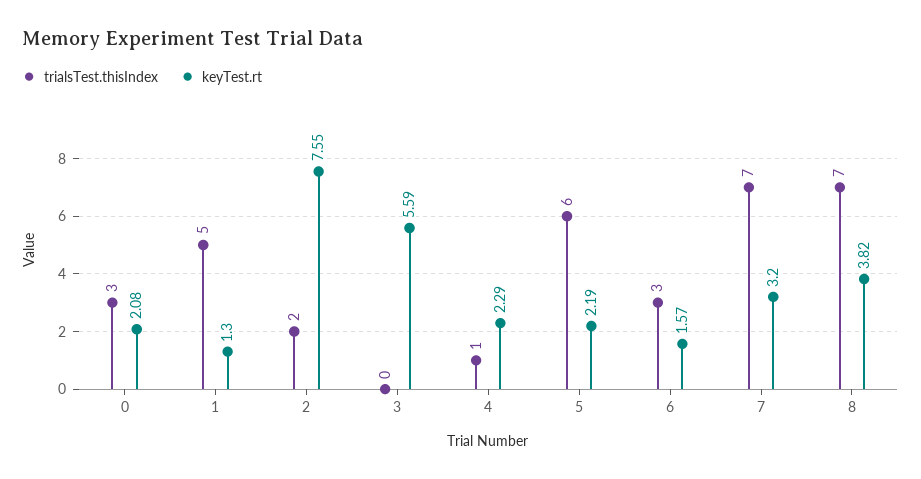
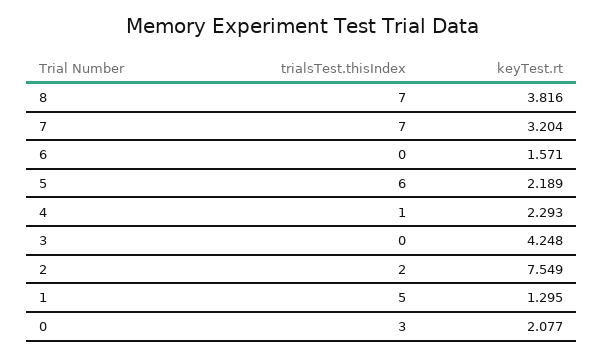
  {
    "trialsTest.thisIndex": {
      "0": 3,
      "1": 5,
      "2": 2,
      "3": 0,
      "4": 1,
      "5": 6,
-     "6": 3,
+     "6": 0,
      "7": 7,
      "8": 7
    },
    "keyTest.rt": {
      "0": 2.077,
      "1": 1.295,
      "2": 7.549,
-     "3": 5.59,
+     "3": 4.248,
      "4": 2.293,
      "5": 2.189,
      "6": 1.571,
      "7": 3.204,
      "8": 3.816
    }
  }

